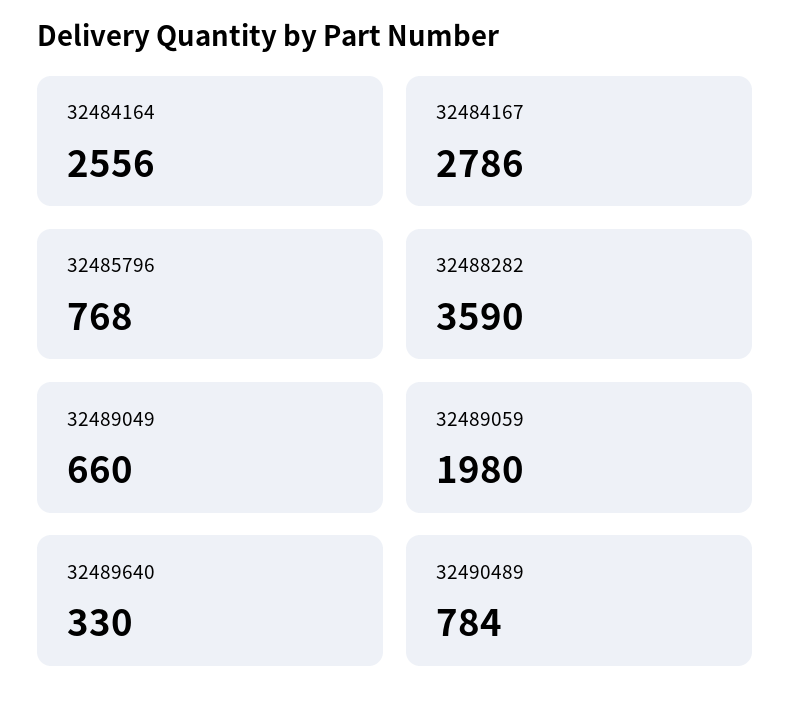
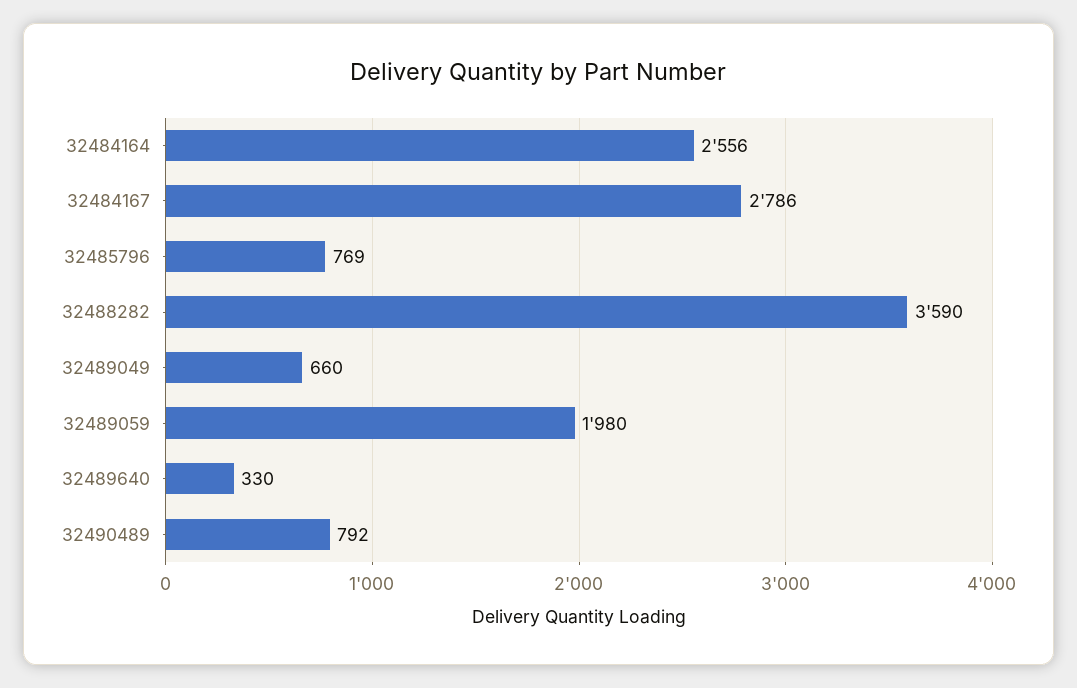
  {
    "32484164": 2556,
    "32484167": 2786,
-   "32485796": 768,
+   "32485796": 769,
    "32488282": 3590,
    "32489049": 660,
    "32489059": 1980,
    "32489640": 330,
-   "32490489": 784
+   "32490489": 792
  }

